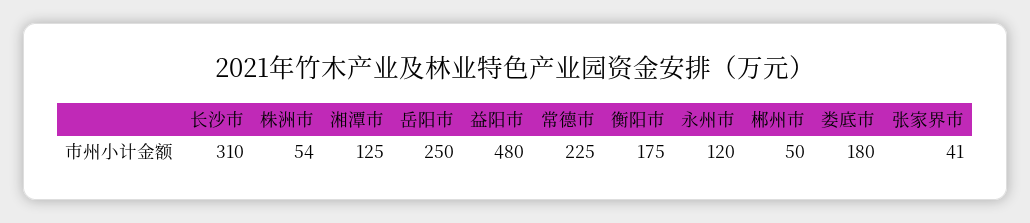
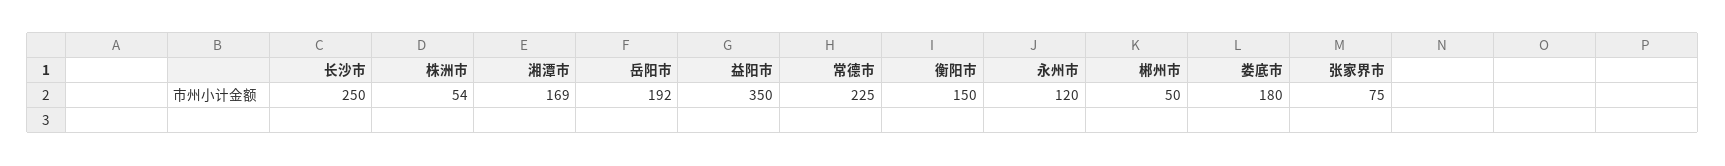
  {
-   "长沙市": 310,
+   "长沙市": 250,
    "株洲市": 54,
-   "湘潭市": 125,
+   "湘潭市": 169,
-   "岳阳市": 250,
+   "岳阳市": 192,
-   "益阳市": 480,
+   "益阳市": 350,
    "常德市": 225,
-   "衡阳市": 175,
+   "衡阳市": 150,
    "永州市": 120,
    "郴州市": 50,
    "娄底市": 180,
-   "张家界市": 41
+   "张家界市": 75
  }

